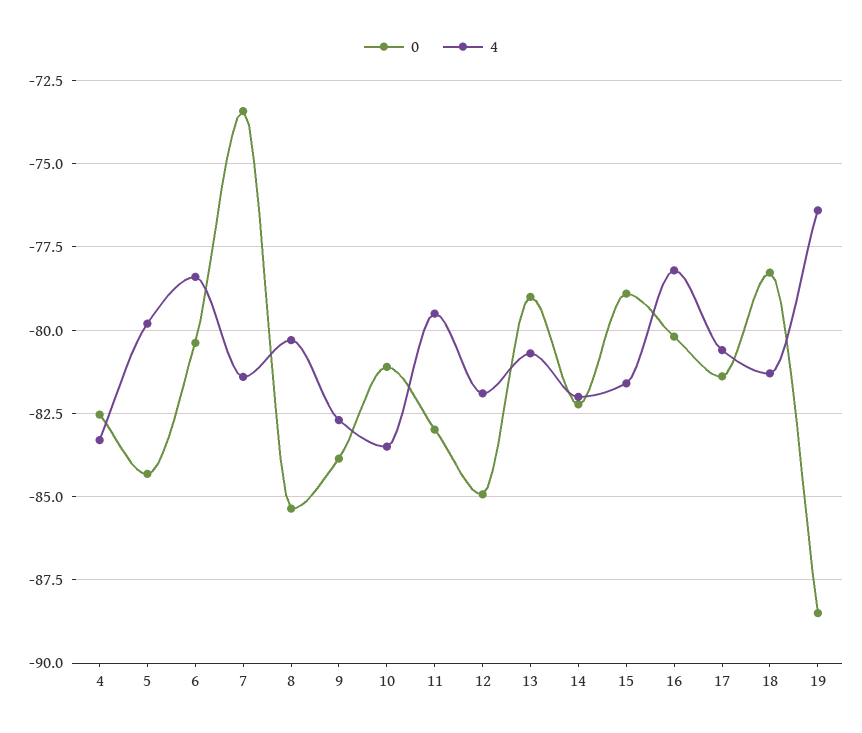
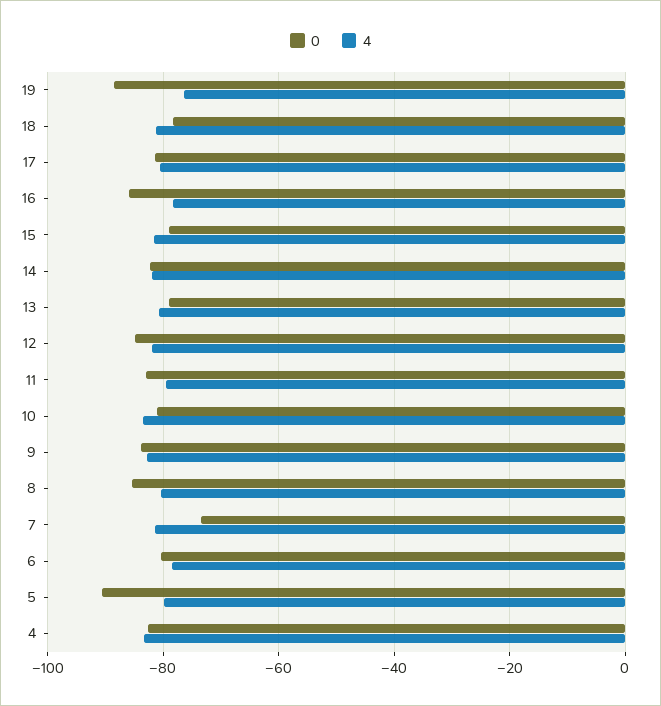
  {
    "0": {
      "4": -82.5,
-     "5": -84.25,
+     "5": -90,
      "6": -80.5,
      "7": -73.5,
      "8": -85.25,
      "9": -83.75,
      "10": -81,
      "11": -83,
      "12": -85,
      "13": -79,
      "14": -82.25,
      "15": -79,
-     "16": -80.25,
+     "16": -86,
      "17": -81.5,
      "18": -78.25,
      "19": -88.5
    },
    "4": {
      "4": -83.25,
      "5": -79.75,
      "6": -78.5,
      "7": -81.5,
      "8": -80.25,
      "9": -82.75,
      "10": -83.5,
      "11": -79.5,
      "12": -82,
      "13": -80.75,
      "14": -82,
      "15": -81.5,
      "16": -78.25,
      "17": -80.5,
      "18": -81.25,
      "19": -76.5
    }
  }

